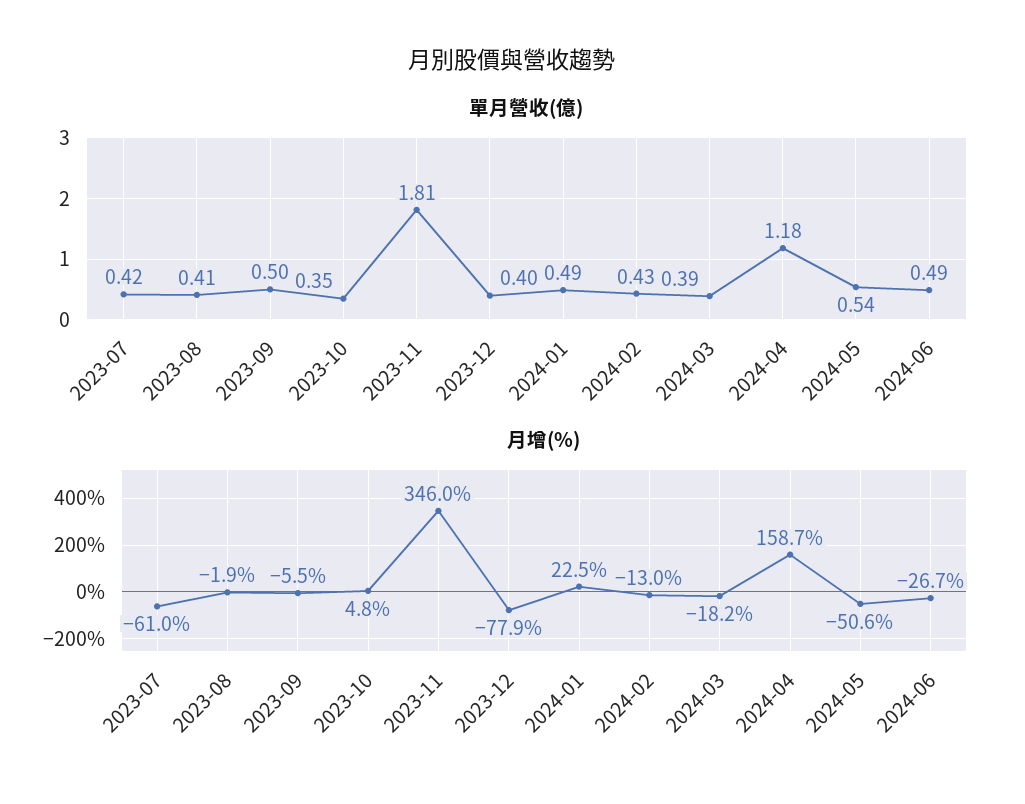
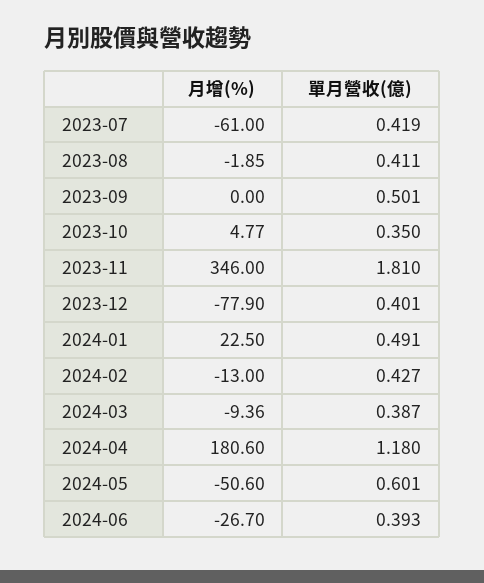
  {
    "單月營收(億)": {
      "2023-07": 0.419,
      "2023-08": 0.411,
      "2023-09": 0.501,
      "2023-10": 0.35,
      "2023-11": 1.81,
      "2023-12": 0.401,
      "2024-01": 0.491,
      "2024-02": 0.427,
      "2024-03": 0.387,
      "2024-04": 1.18,
-     "2024-05": 0.54,
+     "2024-05": 0.601,
-     "2024-06": 0.49
+     "2024-06": 0.393
    },
    "月增(%)": {
      "2023-07": -61,
      "2023-08": -1.85,
-     "2023-09": -5.5,
+     "2023-09": 0,
      "2023-10": 4.77,
      "2023-11": 346,
      "2023-12": -77.9,
      "2024-01": 22.5,
      "2024-02": -13,
-     "2024-03": -18.2,
+     "2024-03": -9.36,
-     "2024-04": 158.7,
+     "2024-04": 180.6,
      "2024-05": -50.6,
      "2024-06": -26.7
    }
  }

